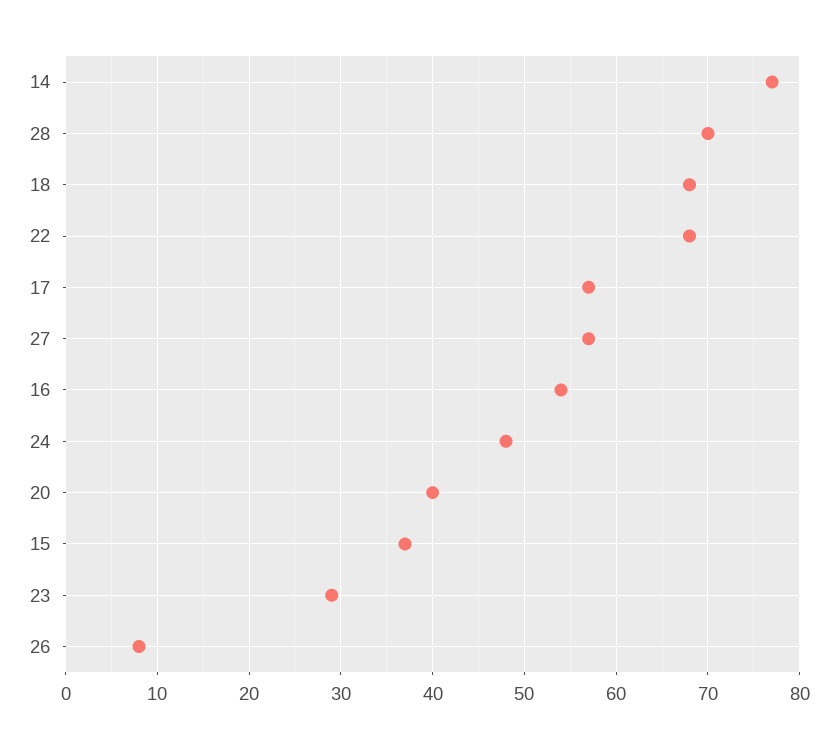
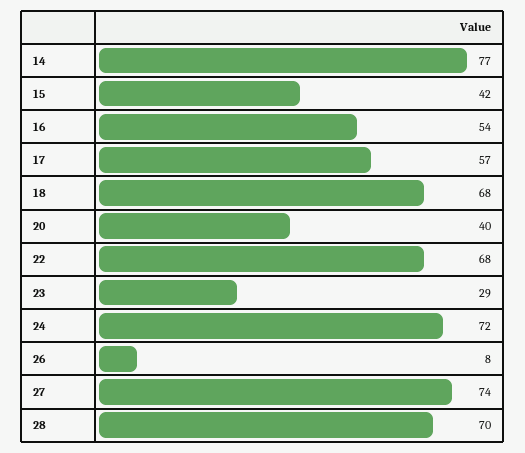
  {
    "14": 77,
    "28": 70,
    "18": 68,
    "22": 68,
    "17": 57,
-   "27": 57,
+   "27": 74,
    "16": 54,
-   "24": 48,
+   "24": 72,
    "20": 40,
-   "15": 37,
+   "15": 42,
    "23": 29,
    "26": 8
  }

